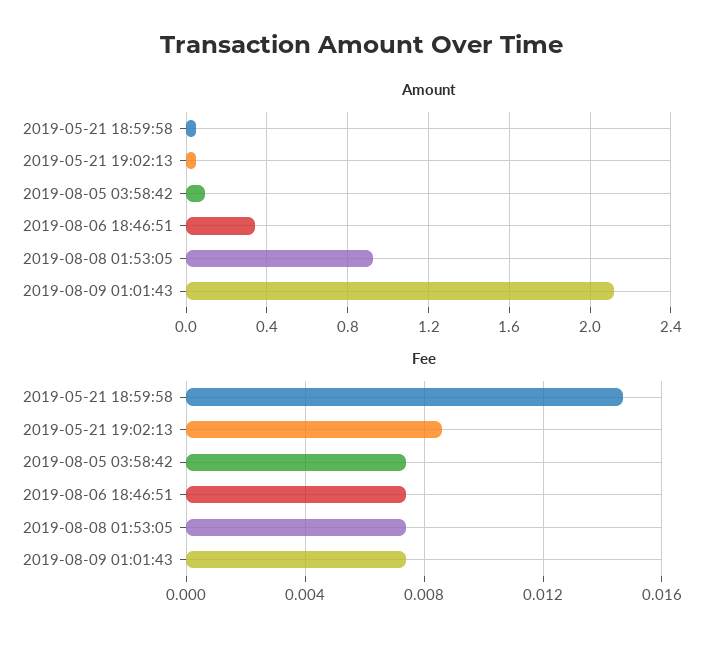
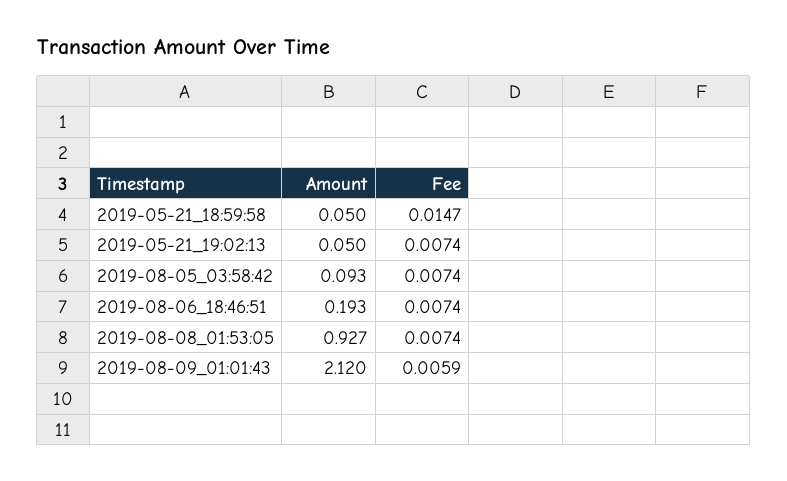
  {
    "Amount": {
      "2019-05-21 18:59:58": 0.05,
      "2019-05-21 19:02:13": 0.05,
      "2019-08-05 03:58:42": 0.093,
-     "2019-08-06 18:46:51": 0.35,
+     "2019-08-06 18:46:51": 0.193,
      "2019-08-08 01:53:05": 0.927,
      "2019-08-09 01:01:43": 2.12
    },
    "Fee": {
      "2019-05-21 18:59:58": 0.0147,
-     "2019-05-21 19:02:13": 0.0085,
+     "2019-05-21 19:02:13": 0.0074,
      "2019-08-05 03:58:42": 0.0074,
      "2019-08-06 18:46:51": 0.0074,
      "2019-08-08 01:53:05": 0.0074,
-     "2019-08-09 01:01:43": 0.0075
+     "2019-08-09 01:01:43": 0.0059
    }
  }

